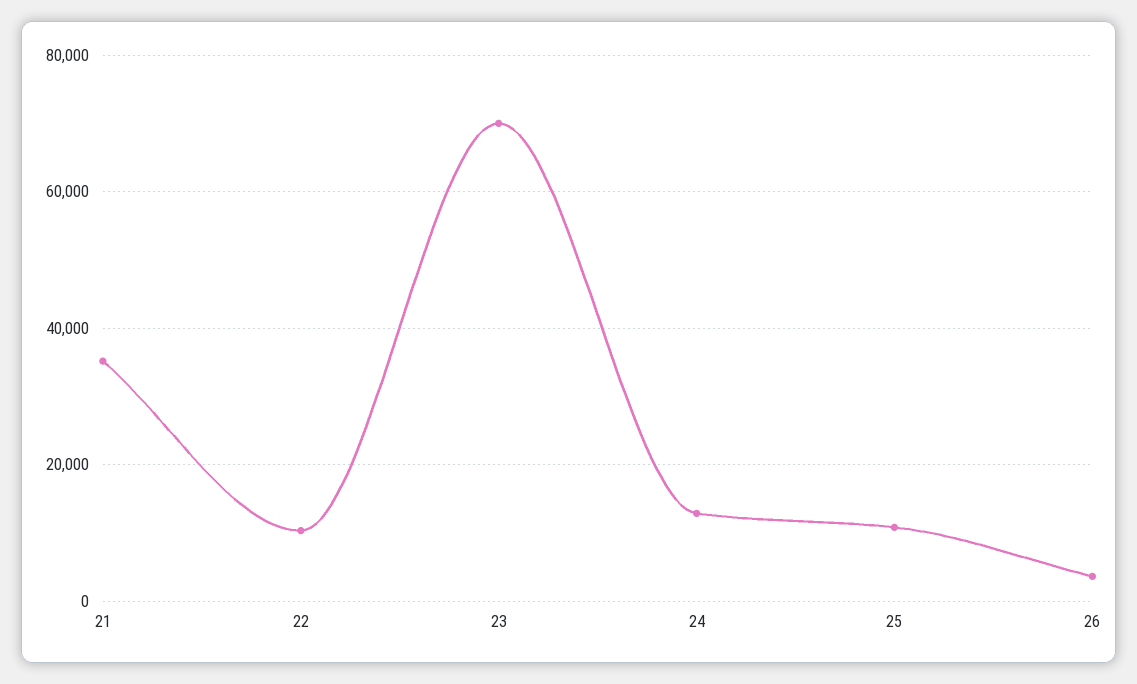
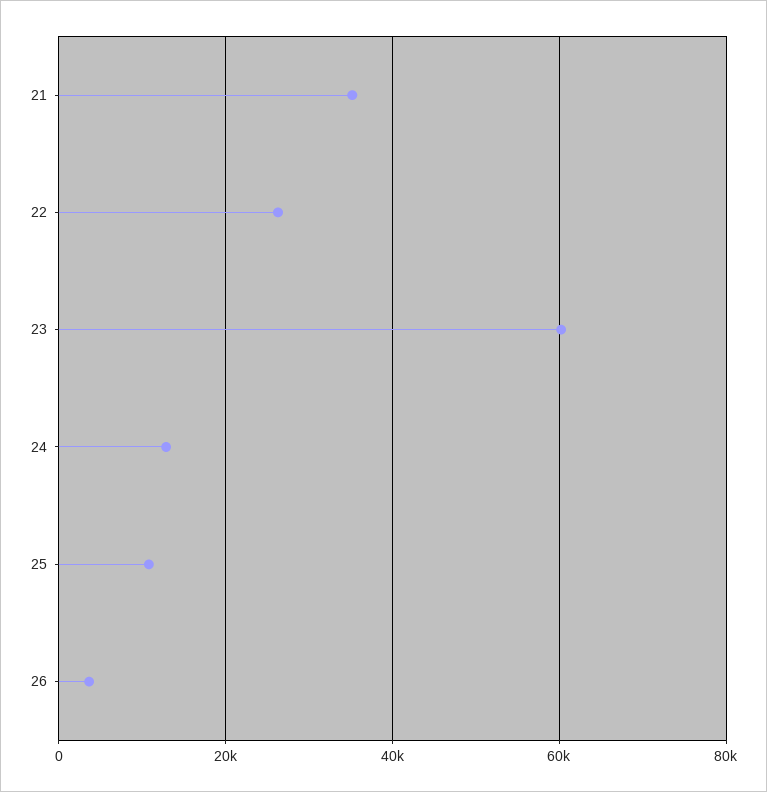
  {
    "21": 36000,
-   "22": 10000,
+   "22": 26000,
-   "23": 70000,
+   "23": 60000,
    "24": 12000,
    "25": 10000,
    "26": 4000
  }

